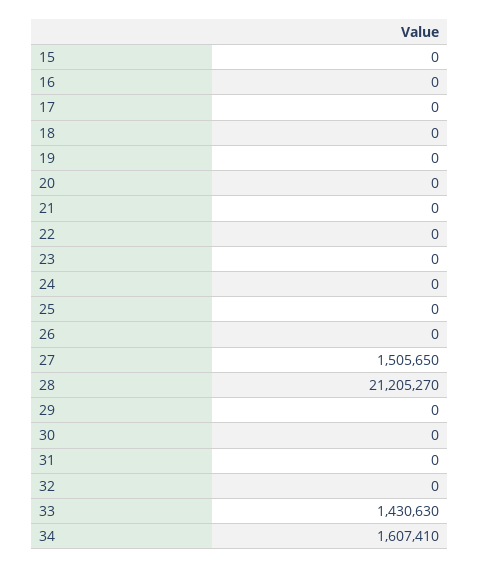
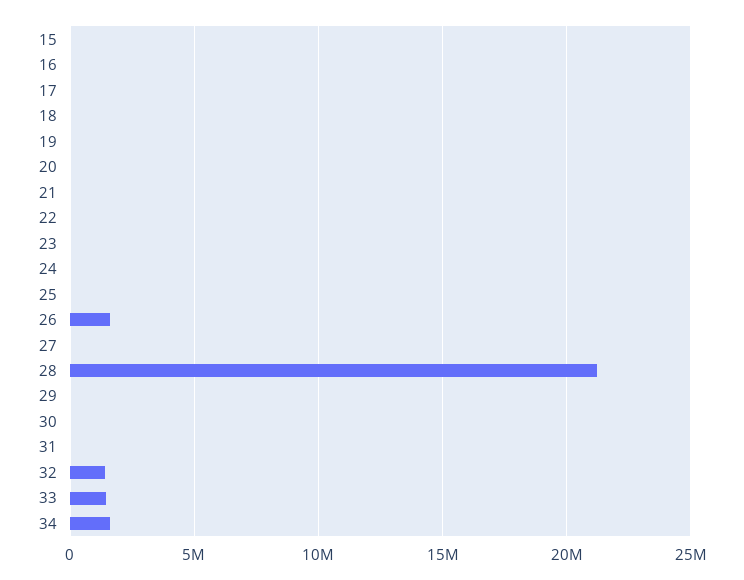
  {
    "15": 0,
    "16": 0,
    "17": 0,
    "18": 0,
    "19": 0,
    "20": 0,
    "21": 0,
    "22": 0,
    "23": 0,
    "24": 0,
    "25": 0,
-   "26": 0,
+   "26": 1500000,
-   "27": 1505650,
+   "27": 0,
    "28": 21205270,
    "29": 0,
    "30": 0,
    "31": 0,
-   "32": 0,
+   "32": 1500000,
    "33": 1430630,
    "34": 1607410
  }

